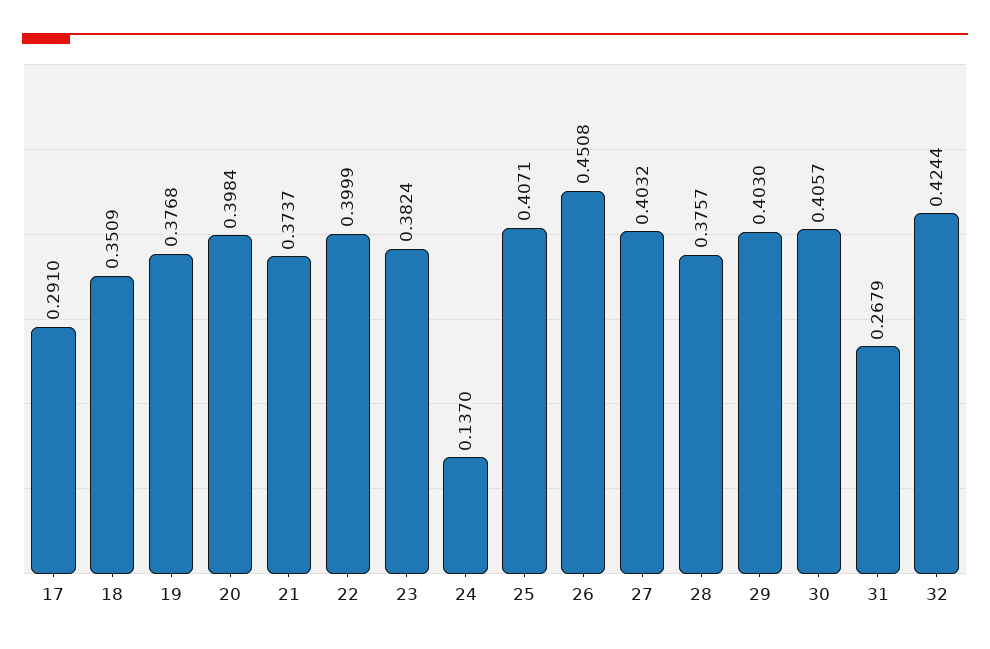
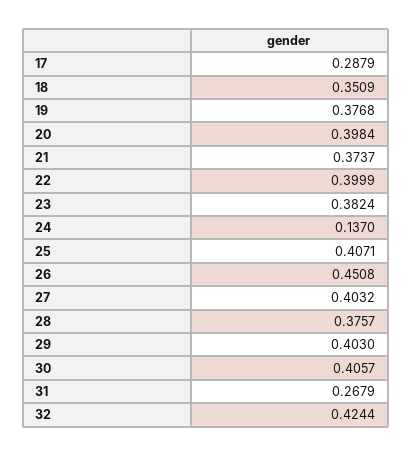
  {
-   "17": 0.291,
+   "17": 0.2879,
    "18": 0.3509,
    "19": 0.3768,
    "20": 0.3984,
    "21": 0.3737,
    "22": 0.3999,
    "23": 0.3824,
    "24": 0.137,
    "25": 0.4071,
    "26": 0.4508,
    "27": 0.4032,
    "28": 0.3757,
    "29": 0.403,
    "30": 0.4057,
    "31": 0.2679,
    "32": 0.4244
  }

